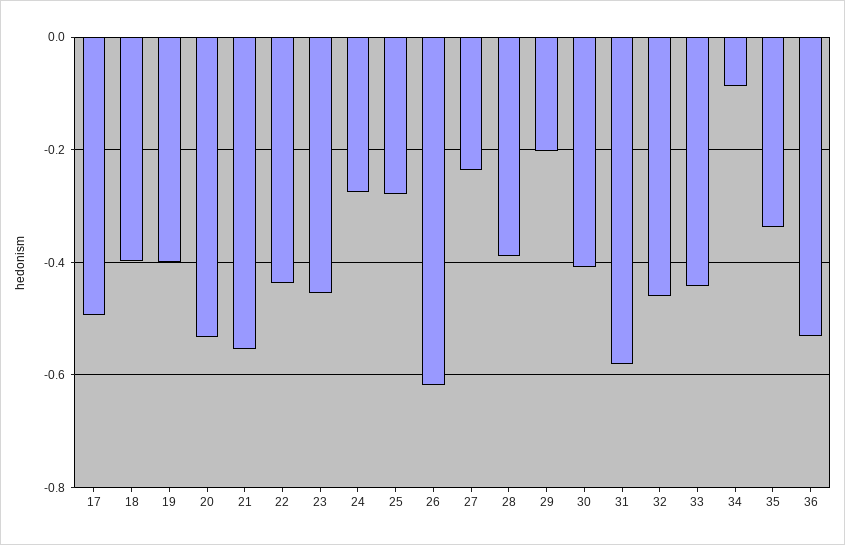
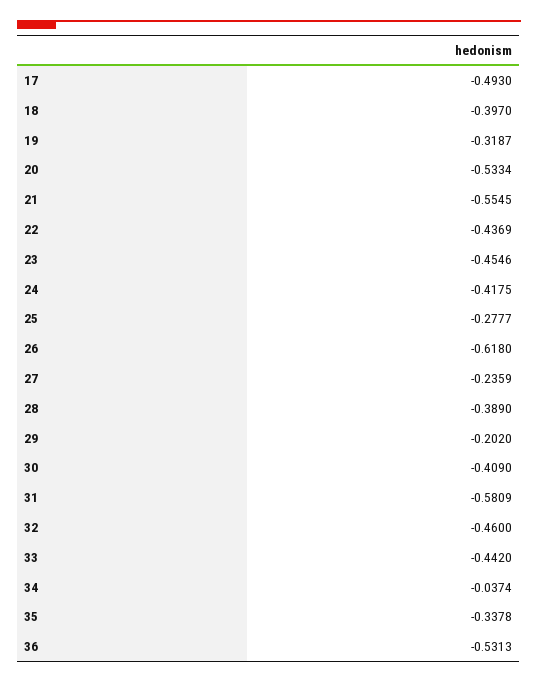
  {
    "17": -0.493,
    "18": -0.397,
-   "19": -0.4,
+   "19": -0.3187,
    "20": -0.5334,
    "21": -0.5545,
    "22": -0.4369,
    "23": -0.4546,
-   "24": -0.28,
+   "24": -0.4175,
    "25": -0.2777,
    "26": -0.618,
    "27": -0.2359,
    "28": -0.389,
    "29": -0.202,
    "30": -0.409,
    "31": -0.5809,
    "32": -0.46,
    "33": -0.442,
-   "34": -0.08,
+   "34": -0.0374,
    "35": -0.3378,
    "36": -0.5313
  }

